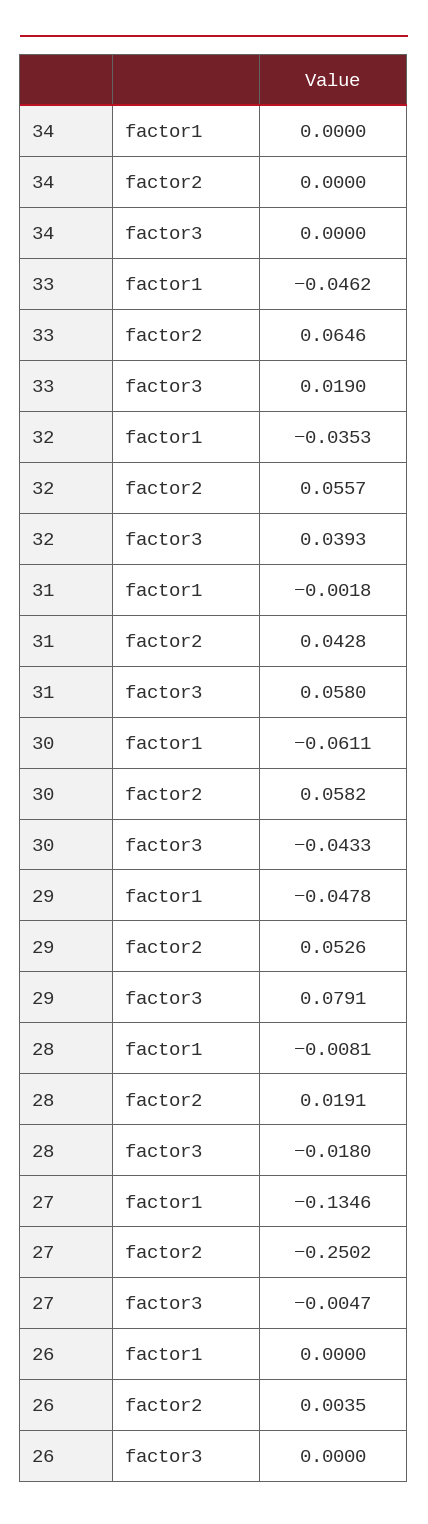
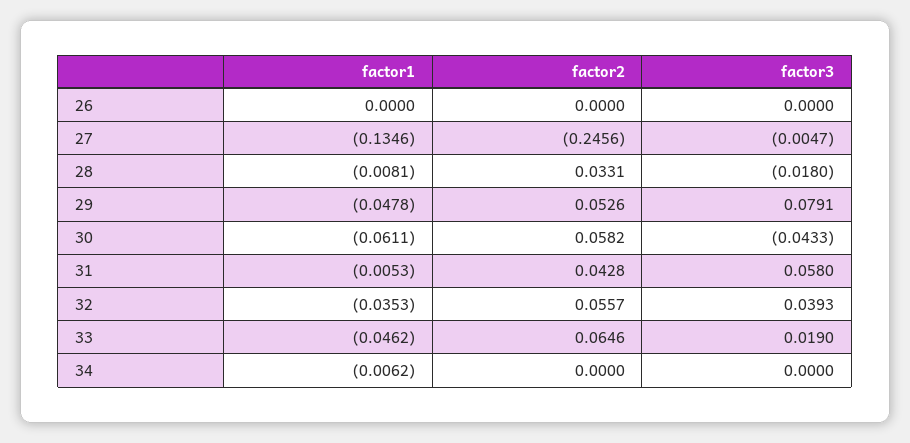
  {
    "34": {
-     "factor1": 0,
+     "factor1": -0.0062,
      "factor2": 0,
      "factor3": 0
    },
    "33": {
      "factor1": -0.0462,
      "factor2": 0.0646,
      "factor3": 0.019
    },
    "32": {
      "factor1": -0.0353,
      "factor2": 0.0557,
      "factor3": 0.0393
    },
    "31": {
-     "factor1": -0.0018,
+     "factor1": -0.0053,
      "factor2": 0.0428,
      "factor3": 0.058
    },
    "30": {
      "factor1": -0.0611,
      "factor2": 0.0582,
      "factor3": -0.0433
    },
    "29": {
      "factor1": -0.0478,
      "factor2": 0.0526,
      "factor3": 0.0791
    },
    "28": {
      "factor1": -0.0081,
-     "factor2": 0.0191,
+     "factor2": 0.0331,
      "factor3": -0.018
    },
    "27": {
      "factor1": -0.1346,
-     "factor2": -0.2502,
+     "factor2": -0.2456,
      "factor3": -0.0047
    },
    "26": {
      "factor1": 0,
-     "factor2": 0.0035,
+     "factor2": 0,
      "factor3": 0
    }
  }

